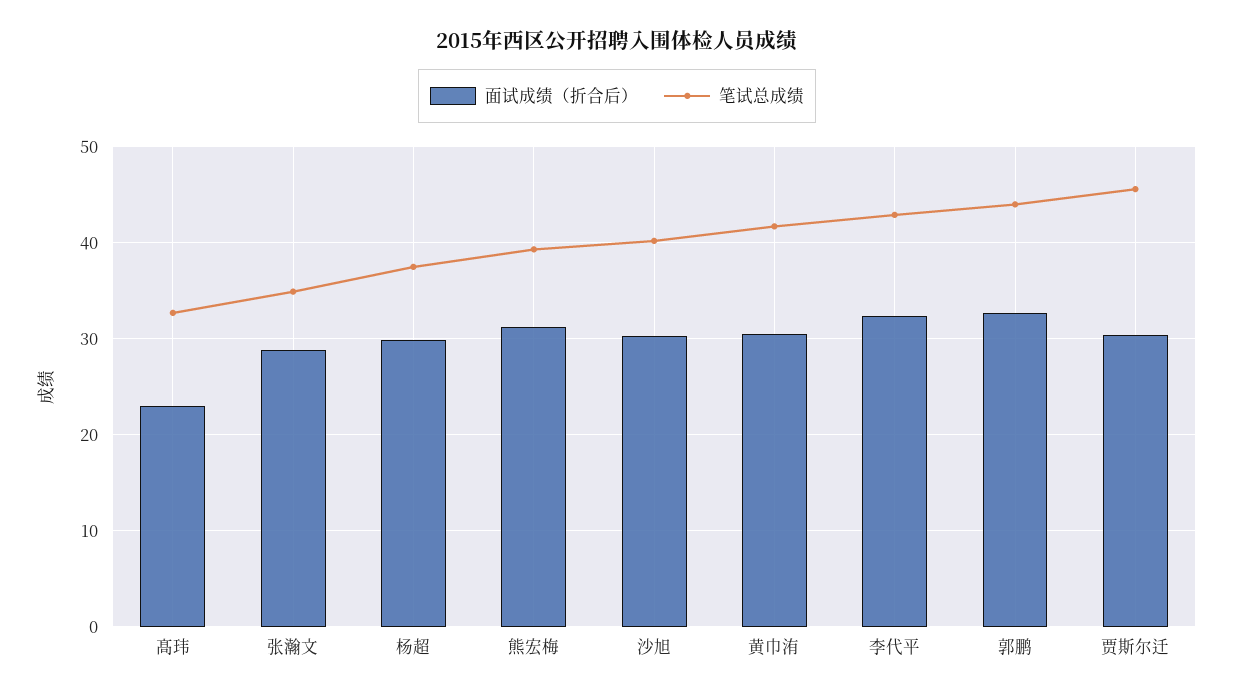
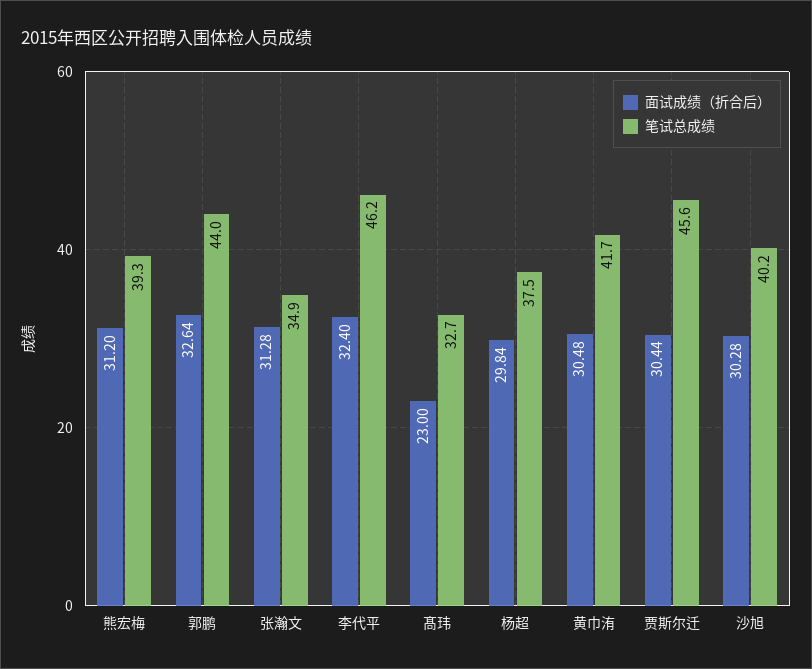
  {
    "面试成绩（折合后）": {
      "髙玮": 23,
-     "张瀚文": 29,
+     "张瀚文": 31.28,
      "杨超": 29.84,
      "熊宏梅": 31.2,
      "沙旭": 30.28,
      "黄巾洧": 30.48,
      "李代平": 32.4,
      "郭鹏": 32.64,
      "贾斯尔迁": 30.44
    },
    "笔试总成绩": {
      "髙玮": 32.7,
      "张瀚文": 34.9,
      "杨超": 37.5,
      "熊宏梅": 39.3,
      "沙旭": 40.2,
      "黄巾洧": 41.7,
-     "李代平": 43,
+     "李代平": 46.2,
      "郭鹏": 44,
      "贾斯尔迁": 45.6
    }
  }

